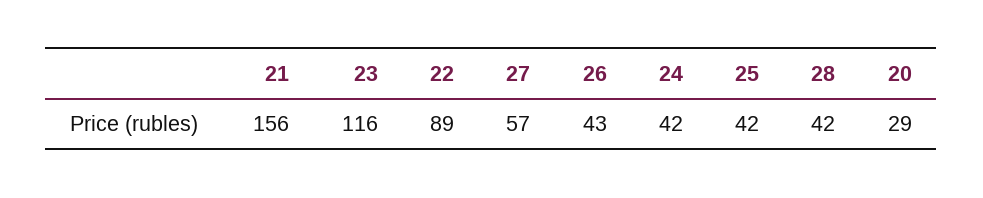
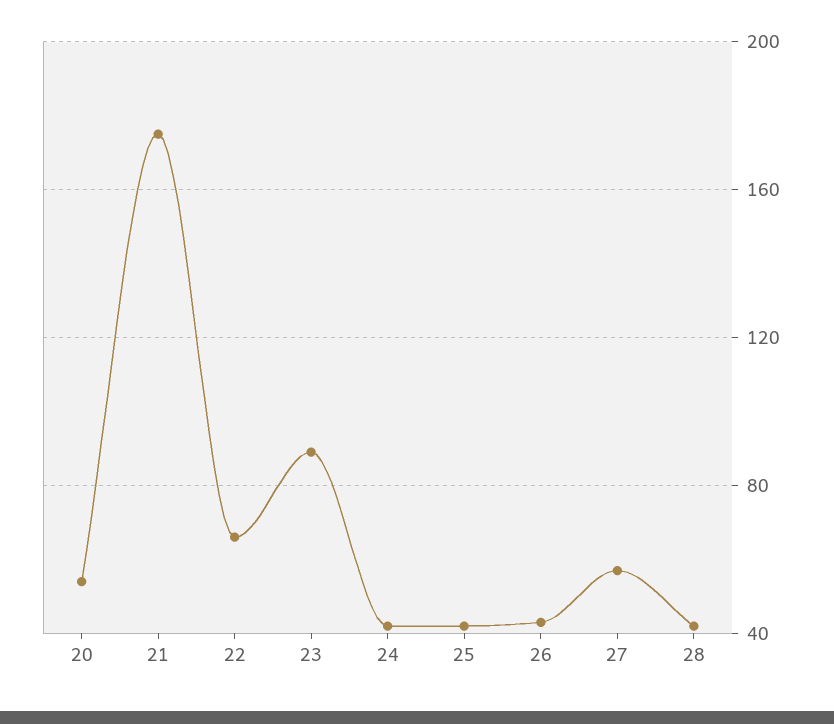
  {
-   "21": 156,
+   "21": 175,
-   "23": 116,
+   "23": 90,
-   "22": 89,
+   "22": 65,
    "27": 57,
    "26": 43,
    "24": 42,
    "25": 42,
    "28": 42,
-   "20": 29
+   "20": 55
  }

